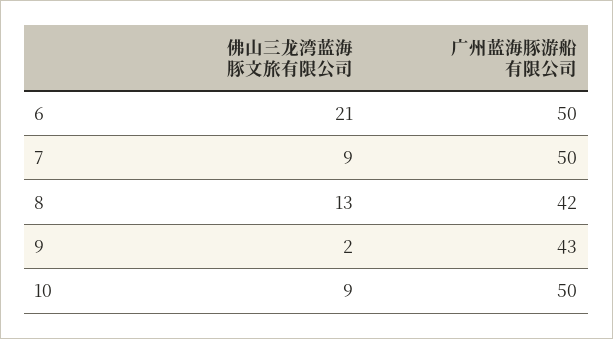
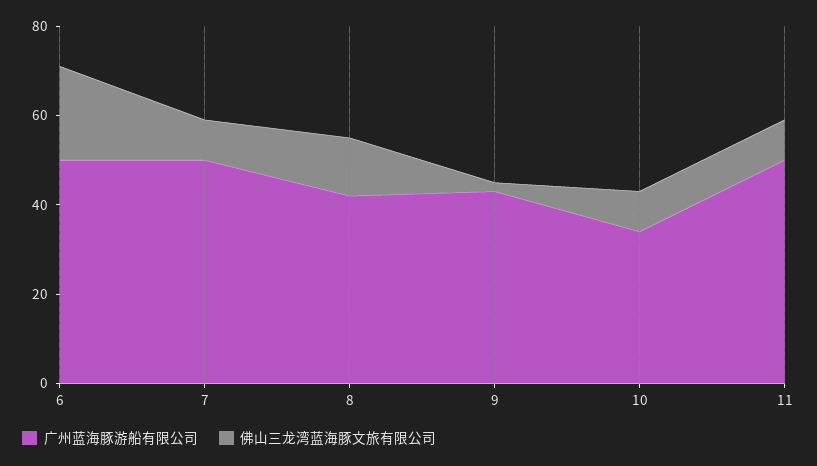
  {
    "佛山三龙湾蓝海豚文旅有限公司": {
      "6": 21,
      "7": 9,
      "8": 13,
      "9": 2,
-     "10": 9
+     "10": 9,
+     "11": 10
    },
    "广州蓝海豚游船有限公司": {
      "6": 50,
      "7": 50,
      "8": 42,
      "9": 43,
-     "10": 50
+     "10": 35,
+     "11": 50
    }
  }

